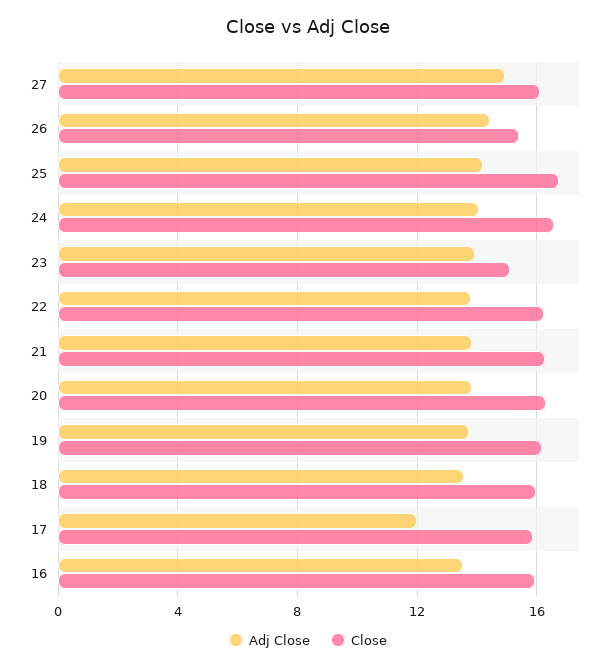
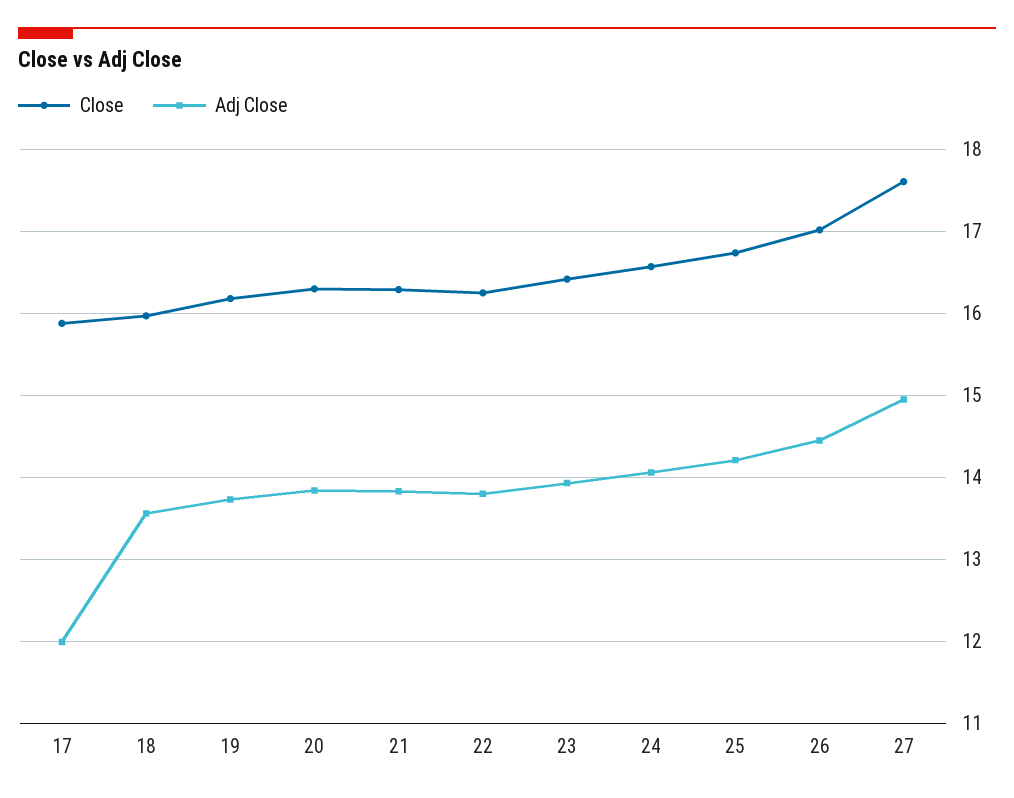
  {
    "Adj Close": {
      "27": 15,
      "26": 14.5,
      "25": 14.2,
      "24": 14.1,
      "23": 13.9,
      "22": 13.8,
      "21": 13.8,
      "20": 13.8,
      "19": 13.7,
      "18": 13.6,
-     "17": 12,
+     "17": 12
-     "16": 13.5
    },
    "Close": {
-     "27": 16,
+     "27": 17.6,
-     "26": 15.5,
+     "26": 17,
      "25": 16.7,
      "24": 16.6,
-     "23": 15,
+     "23": 16.4,
      "22": 16.3,
      "21": 16.3,
      "20": 16.3,
      "19": 16.2,
      "18": 16,
-     "17": 15.9,
+     "17": 15.9
-     "16": 16
    }
  }

